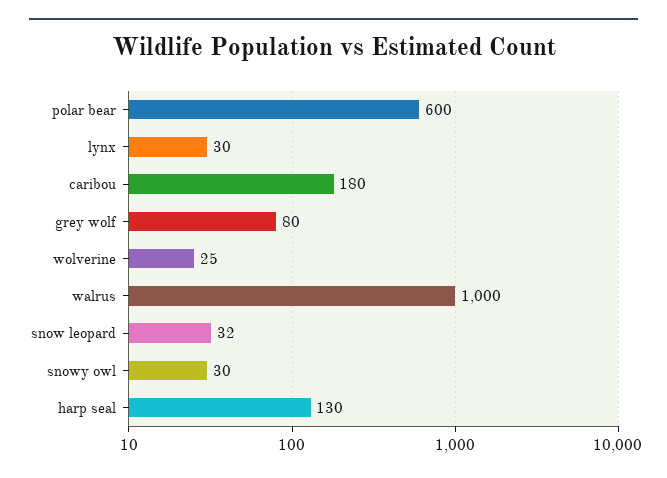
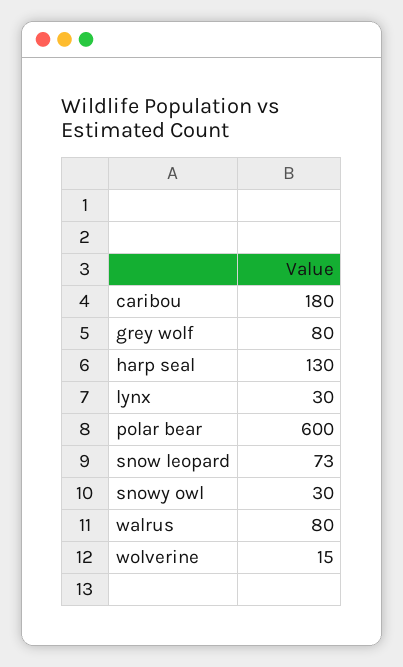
  {
    "polar bear": 600,
    "lynx": 30,
    "caribou": 180,
    "grey wolf": 80,
-   "wolverine": 25,
+   "wolverine": 15,
-   "walrus": 1000,
+   "walrus": 80,
-   "snow leopard": 32,
+   "snow leopard": 73,
    "snowy owl": 30,
    "harp seal": 130
  }

